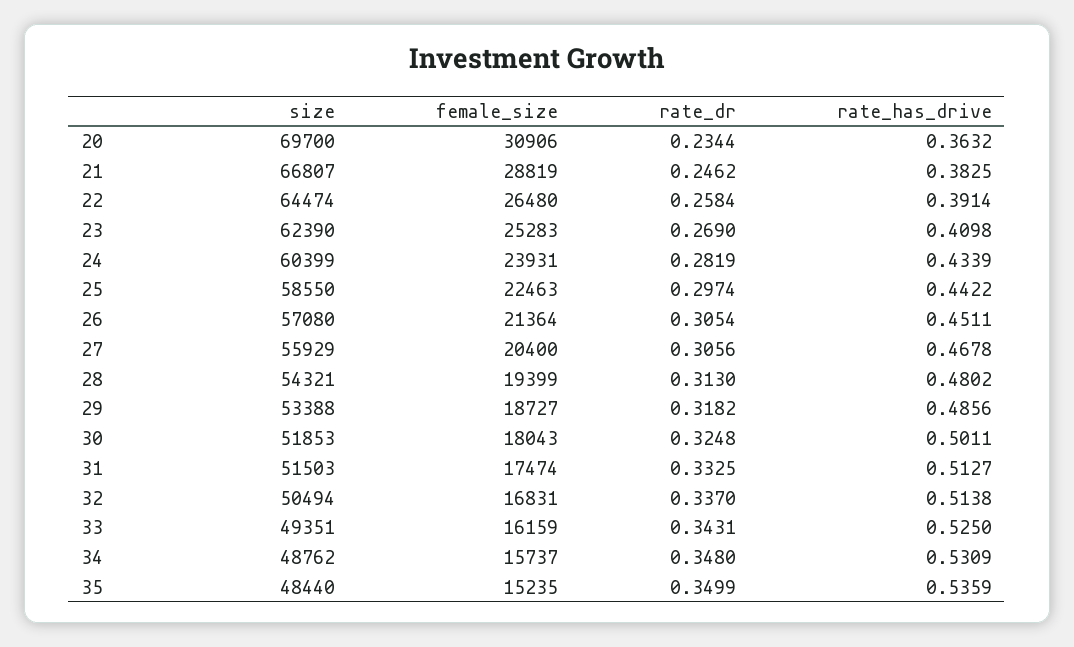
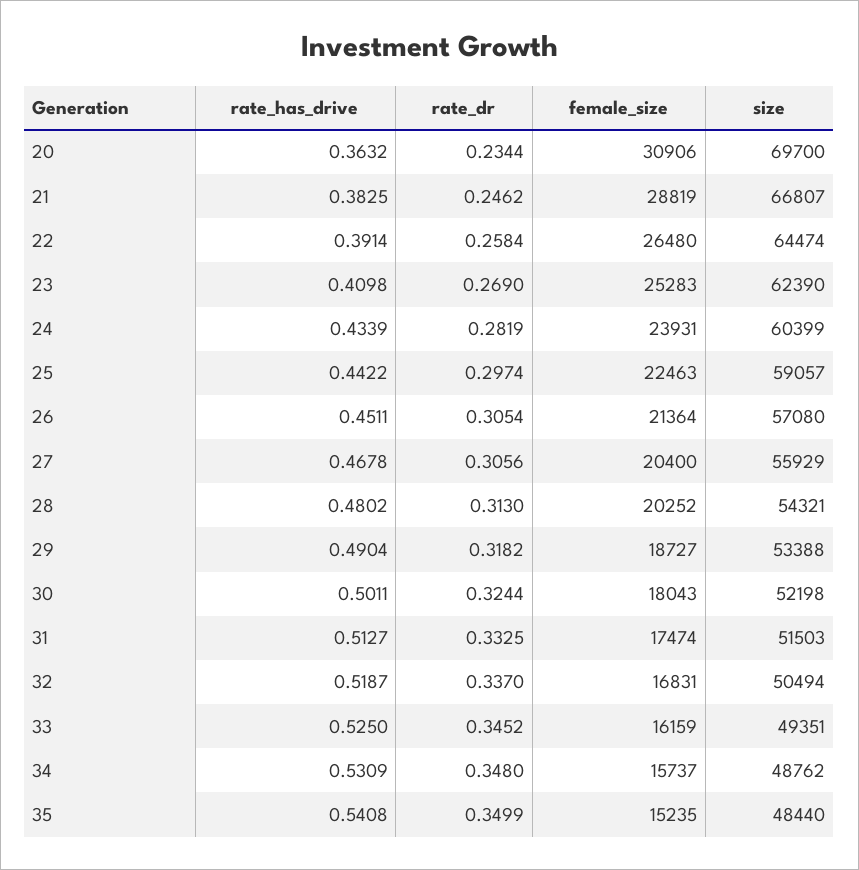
  {
    "size": {
      "20": 69700,
      "21": 66807,
      "22": 64474,
      "23": 62390,
      "24": 60399,
-     "25": 58550,
+     "25": 59057,
      "26": 57080,
      "27": 55929,
      "28": 54321,
      "29": 53388,
-     "30": 51853,
+     "30": 52198,
      "31": 51503,
      "32": 50494,
      "33": 49351,
      "34": 48762,
      "35": 48440
    },
    "female_size": {
      "20": 30906,
      "21": 28819,
      "22": 26480,
      "23": 25283,
      "24": 23931,
      "25": 22463,
      "26": 21364,
      "27": 20400,
-     "28": 19399,
+     "28": 20252,
      "29": 18727,
      "30": 18043,
      "31": 17474,
      "32": 16831,
      "33": 16159,
      "34": 15737,
      "35": 15235
    },
    "rate_dr": {
      "20": 0.2344,
      "21": 0.2462,
      "22": 0.2584,
      "23": 0.269,
      "24": 0.2819,
      "25": 0.2974,
      "26": 0.3054,
      "27": 0.3056,
      "28": 0.313,
      "29": 0.3182,
-     "30": 0.3248,
+     "30": 0.3244,
      "31": 0.3325,
      "32": 0.337,
-     "33": 0.3431,
+     "33": 0.3452,
      "34": 0.348,
      "35": 0.3499
    },
    "rate_has_drive": {
      "20": 0.3632,
      "21": 0.3825,
      "22": 0.3914,
      "23": 0.4098,
      "24": 0.4339,
      "25": 0.4422,
      "26": 0.4511,
      "27": 0.4678,
      "28": 0.4802,
-     "29": 0.4856,
+     "29": 0.4904,
      "30": 0.5011,
      "31": 0.5127,
-     "32": 0.5138,
+     "32": 0.5187,
      "33": 0.525,
      "34": 0.5309,
-     "35": 0.5359
+     "35": 0.5408
    }
  }

